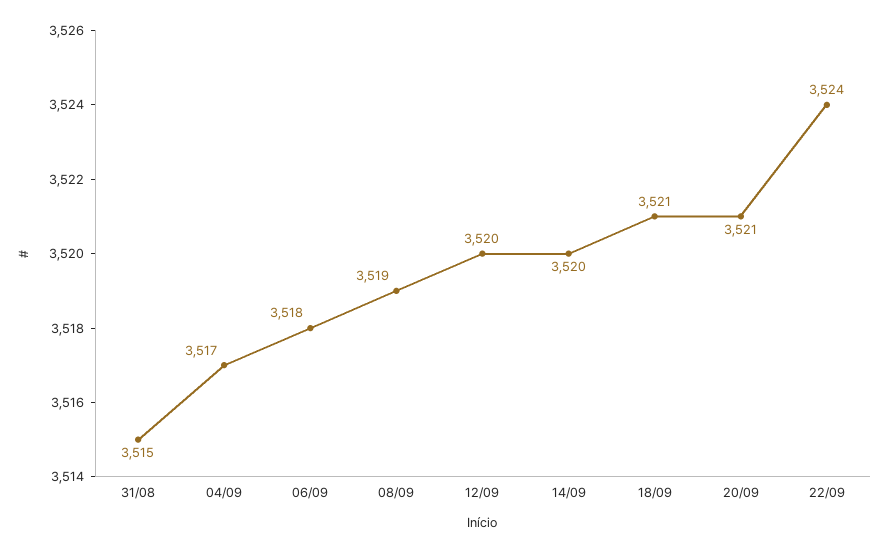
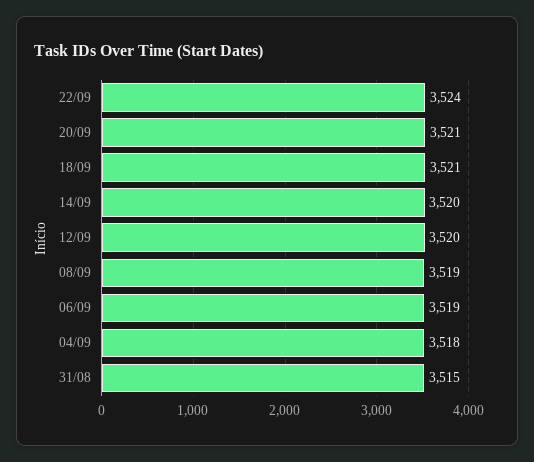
  {
    "31/08": 3515,
-   "04/09": 3517,
+   "04/09": 3518,
-   "06/09": 3518,
+   "06/09": 3519,
    "08/09": 3519,
    "12/09": 3520,
    "14/09": 3520,
    "18/09": 3521,
    "20/09": 3521,
    "22/09": 3524
  }

